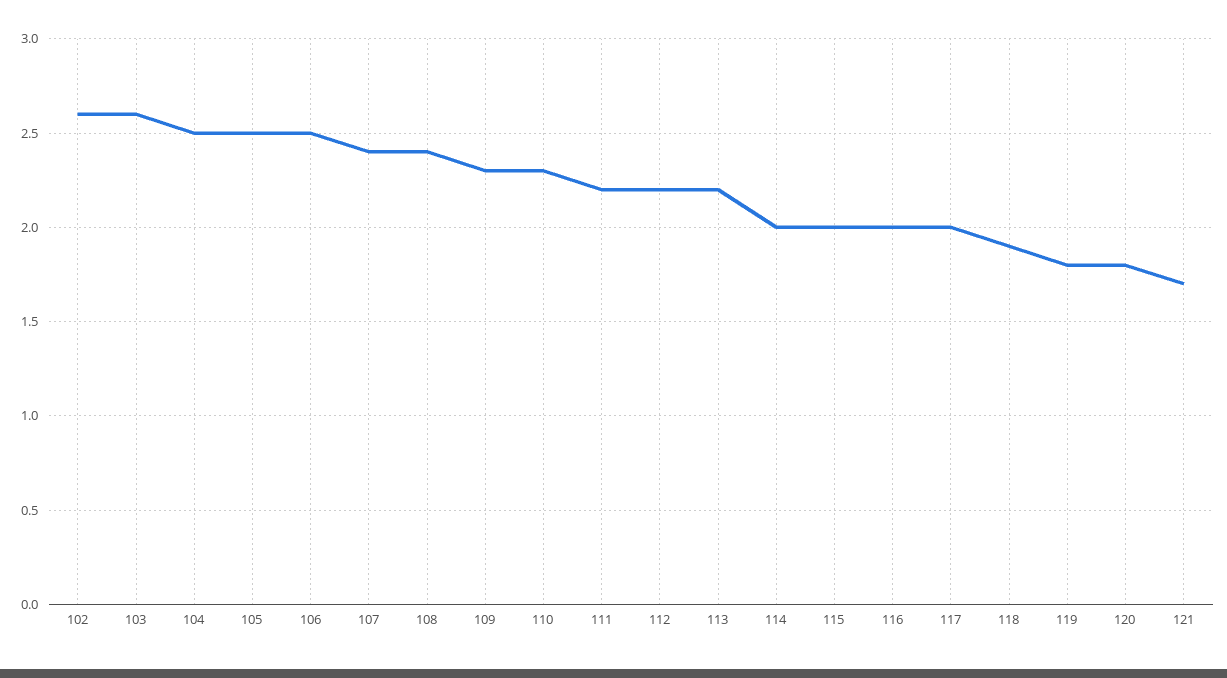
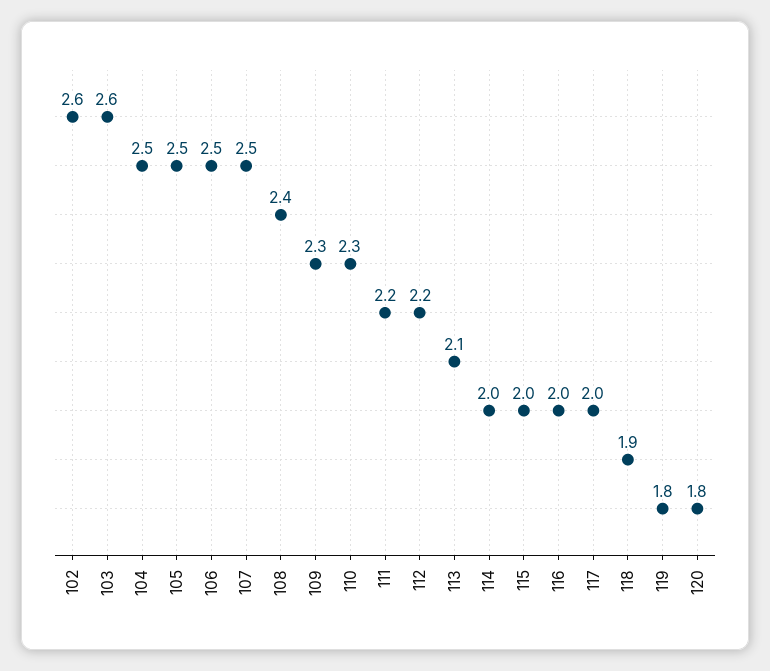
  {
    "102": 2.6,
    "103": 2.6,
    "104": 2.5,
    "105": 2.5,
    "106": 2.5,
-   "107": 2.4,
+   "107": 2.5,
    "108": 2.4,
    "109": 2.3,
    "110": 2.3,
    "111": 2.2,
    "112": 2.2,
-   "113": 2.2,
+   "113": 2.1,
    "114": 2,
    "115": 2,
    "116": 2,
    "117": 2,
    "118": 1.9,
    "119": 1.8,
-   "120": 1.8,
+   "120": 1.8
-   "121": 1.7
  }

